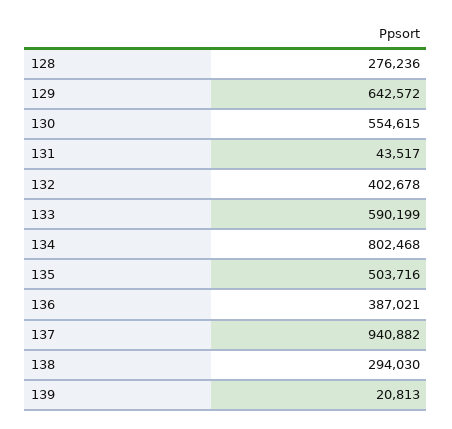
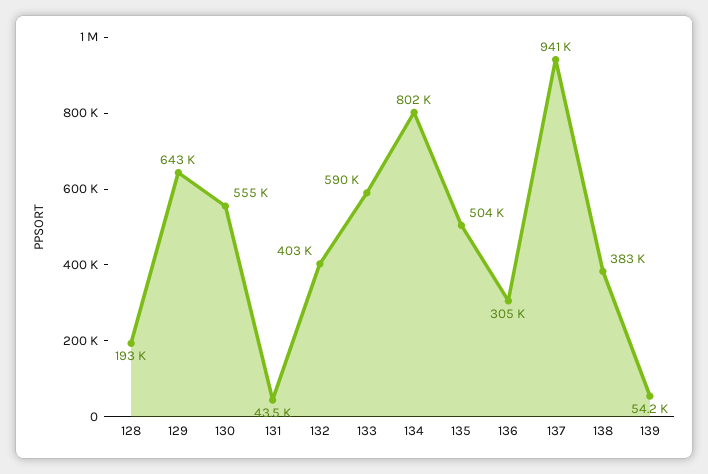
  {
-   "128": 276236,
+   "128": 193000,
    "129": 642572,
    "130": 554615,
    "131": 43517,
    "132": 402678,
    "133": 590199,
    "134": 802468,
    "135": 503716,
-   "136": 387021,
+   "136": 305000,
    "137": 940882,
-   "138": 294030,
+   "138": 383000,
-   "139": 20813
+   "139": 54200
  }

